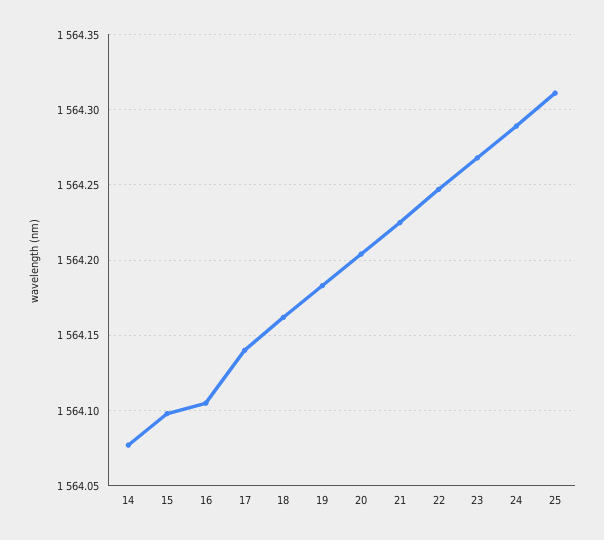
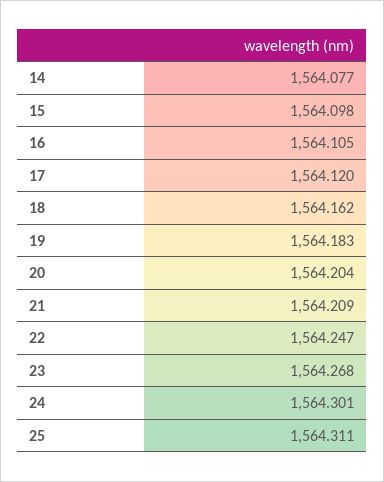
  {
    "14": 1564.077,
    "15": 1564.098,
    "16": 1564.105,
-   "17": 1564.14,
+   "17": 1564.12,
    "18": 1564.162,
    "19": 1564.183,
    "20": 1564.204,
-   "21": 1564.225,
+   "21": 1564.209,
    "22": 1564.247,
    "23": 1564.268,
-   "24": 1564.29,
+   "24": 1564.301,
    "25": 1564.311
  }

